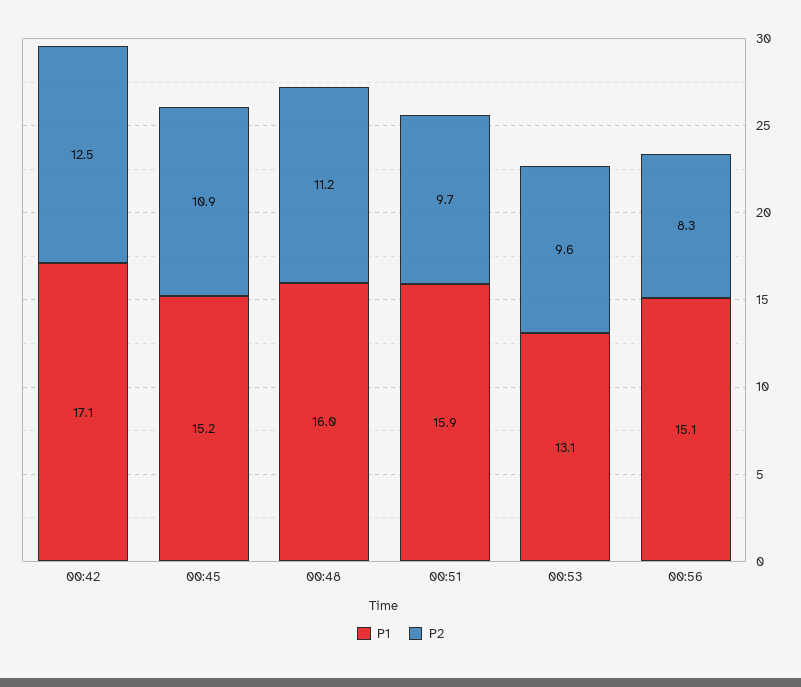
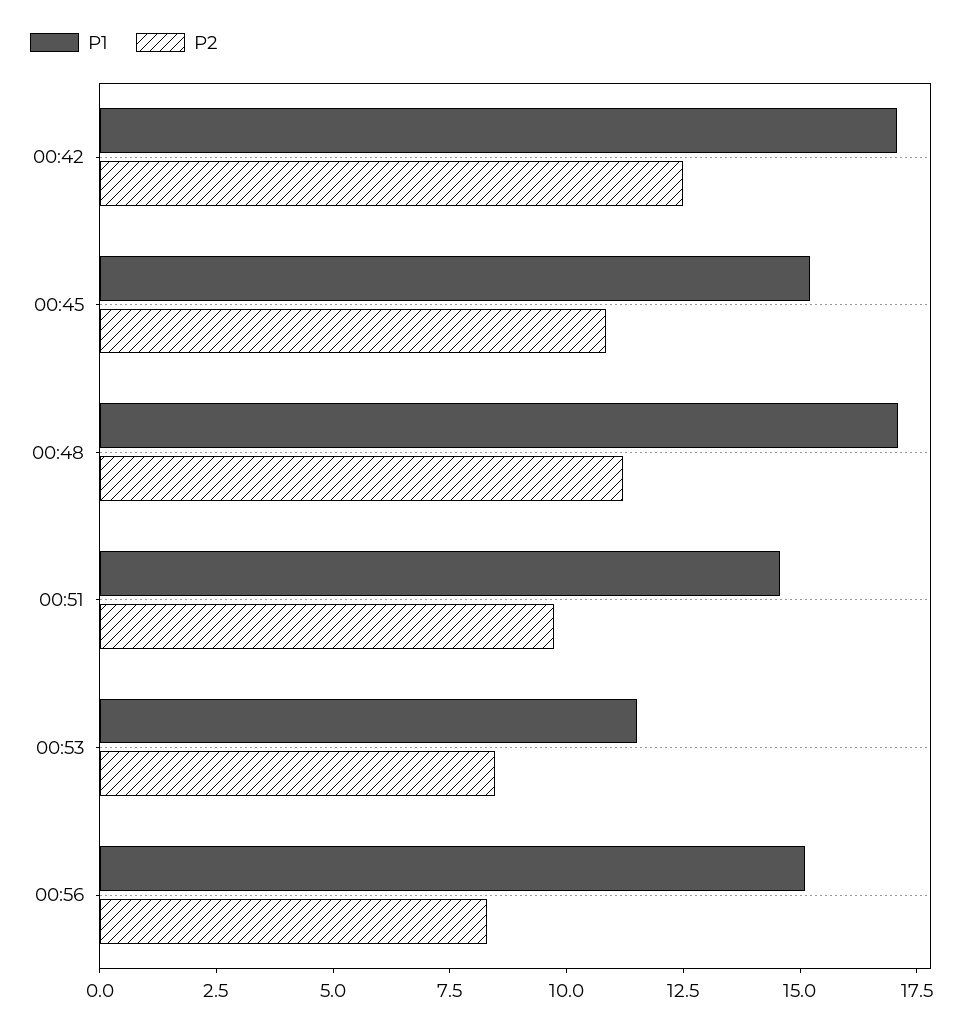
  {
    "P1": {
      "00:42": 17.1,
      "00:45": 15.2,
-     "00:48": 16,
+     "00:48": 17,
-     "00:51": 15.9,
+     "00:51": 14.5,
-     "00:53": 13.1,
+     "00:53": 11.5,
      "00:56": 15.1
    },
    "P2": {
      "00:42": 12.5,
      "00:45": 10.9,
      "00:48": 11.2,
      "00:51": 9.7,
-     "00:53": 9.6,
+     "00:53": 8.5,
      "00:56": 8.3
    }
  }

